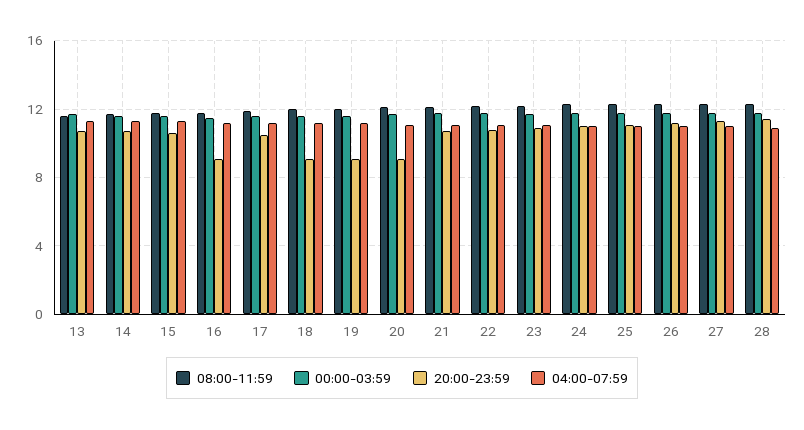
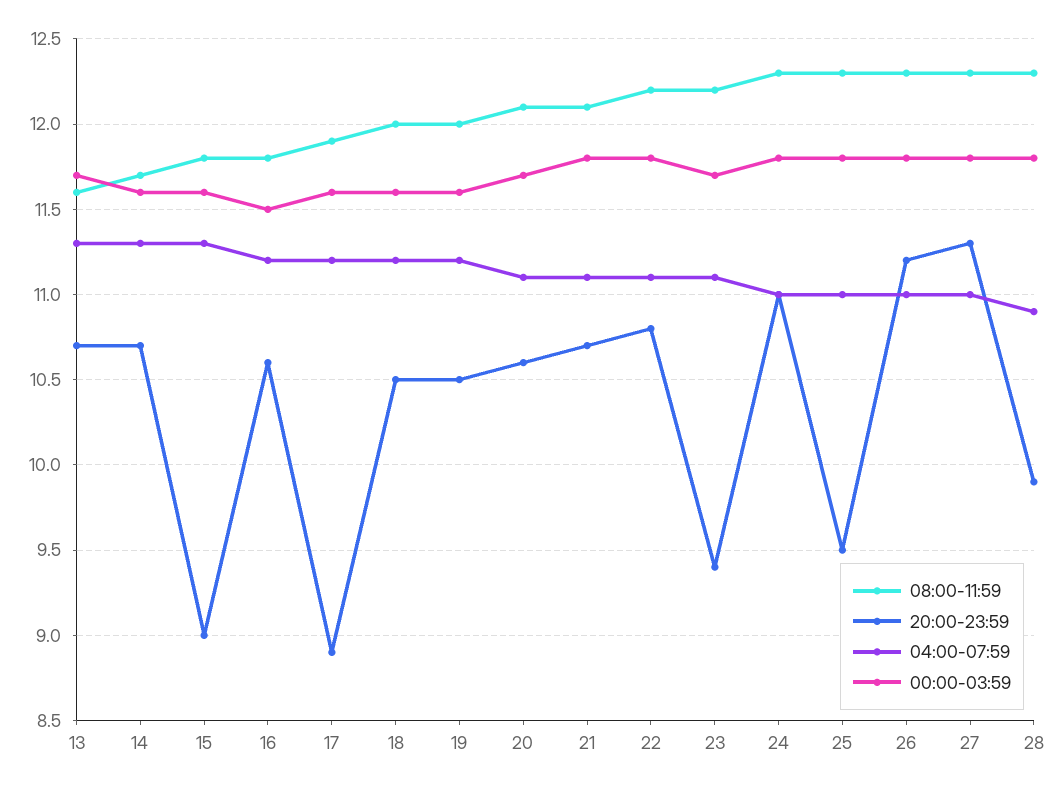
  {
    "08:00-11:59": {
      "13": 11.6,
      "14": 11.7,
      "15": 11.8,
      "16": 11.8,
      "17": 11.9,
      "18": 12,
      "19": 12,
      "20": 12.1,
      "21": 12.1,
      "22": 12.2,
      "23": 12.2,
      "24": 12.3,
      "25": 12.3,
      "26": 12.3,
      "27": 12.3,
      "28": 12.3
    },
    "00:00-03:59": {
      "13": 11.7,
      "14": 11.6,
      "15": 11.6,
      "16": 11.5,
      "17": 11.6,
      "18": 11.6,
      "19": 11.6,
      "20": 11.7,
      "21": 11.8,
      "22": 11.8,
      "23": 11.7,
      "24": 11.8,
      "25": 11.8,
      "26": 11.8,
      "27": 11.8,
      "28": 11.8
    },
    "20:00-23:59": {
      "13": 10.7,
      "14": 10.7,
-     "15": 10.5,
+     "15": 9,
-     "16": 9,
+     "16": 10.6,
-     "17": 10.5,
+     "17": 8.9,
-     "18": 9,
+     "18": 10.5,
-     "19": 9,
+     "19": 10.5,
-     "20": 9,
+     "20": 10.6,
      "21": 10.7,
      "22": 10.8,
-     "23": 11,
+     "23": 9.4,
      "24": 11,
-     "25": 11,
+     "25": 9.5,
      "26": 11.2,
      "27": 11.3,
-     "28": 11.5
+     "28": 9.9
    },
    "04:00-07:59": {
      "13": 11.3,
      "14": 11.3,
      "15": 11.3,
      "16": 11.2,
      "17": 11.2,
      "18": 11.2,
      "19": 11.2,
      "20": 11.1,
      "21": 11.1,
      "22": 11.1,
      "23": 11.1,
      "24": 11,
      "25": 11,
      "26": 11,
      "27": 11,
      "28": 10.9
    }
  }

